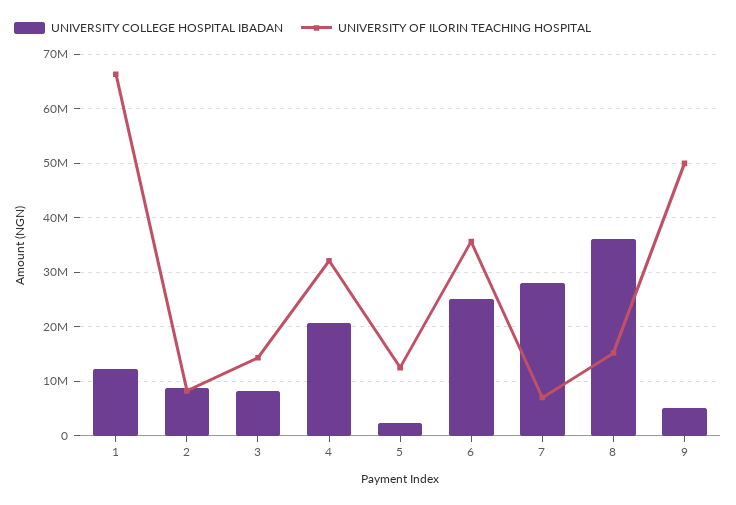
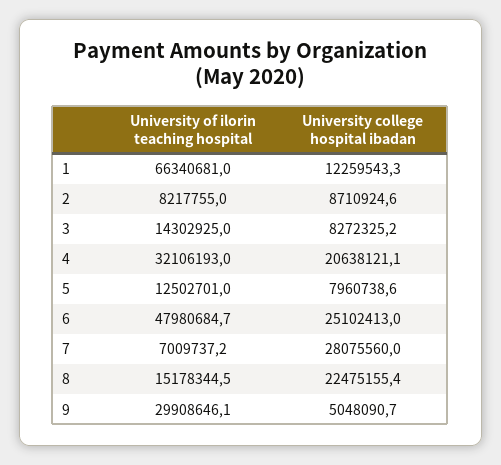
  {
    "UNIVERSITY COLLEGE HOSPITAL IBADAN": {
      "1": 12259543.3,
      "2": 8710924.6,
      "3": 8272325.2,
      "4": 20638121.1,
-     "5": 2000000,
+     "5": 7960738.6,
      "6": 25102413,
      "7": 28075560,
-     "8": 36000000,
+     "8": 22475155.4,
      "9": 5048090.7
    },
    "UNIVERSITY OF ILORIN TEACHING HOSPITAL": {
      "1": 66340681,
      "2": 8217755,
      "3": 14302925,
      "4": 32106193,
      "5": 12502701,
-     "6": 36000000,
+     "6": 47980684.7,
      "7": 7009737.2,
      "8": 15178344.5,
-     "9": 50000000
+     "9": 29908646.1
    }
  }

